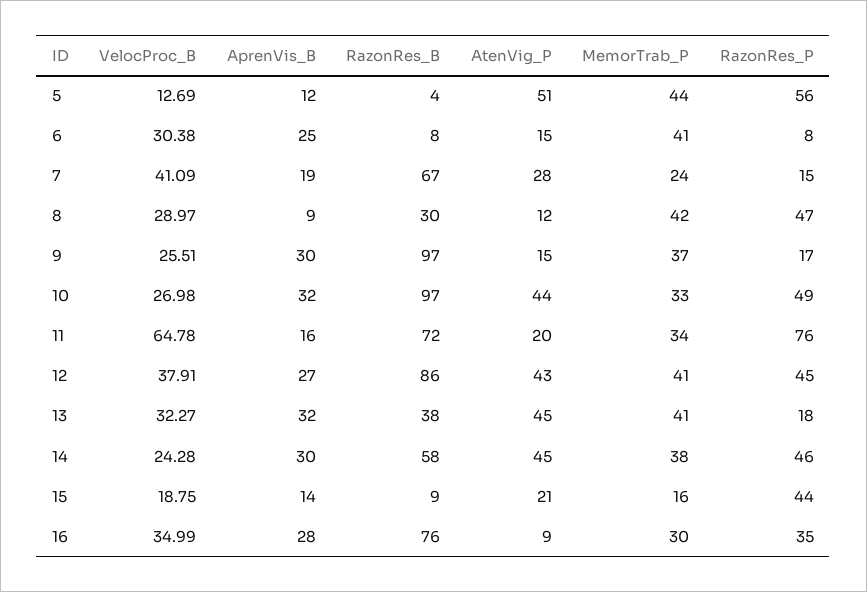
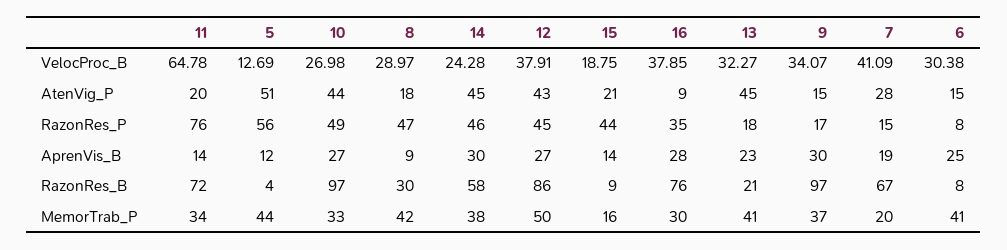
  {
    "VelocProc_B": {
      "5": 12.69,
      "6": 30.38,
      "7": 41.09,
      "8": 28.97,
-     "9": 25.51,
+     "9": 34.07,
      "10": 26.98,
      "11": 64.78,
      "12": 37.91,
      "13": 32.27,
      "14": 24.28,
      "15": 18.75,
-     "16": 34.99
+     "16": 37.85
    },
    "AprenVis_B": {
      "5": 12,
      "6": 25,
      "7": 19,
      "8": 9,
      "9": 30,
-     "10": 32,
+     "10": 27,
-     "11": 16,
+     "11": 14,
      "12": 27,
-     "13": 32,
+     "13": 23,
      "14": 30,
      "15": 14,
      "16": 28
    },
    "RazonRes_B": {
      "5": 4,
      "6": 8,
      "7": 67,
      "8": 30,
      "9": 97,
      "10": 97,
      "11": 72,
      "12": 86,
-     "13": 38,
+     "13": 21,
      "14": 58,
      "15": 9,
      "16": 76
    },
    "AtenVig_P": {
      "5": 51,
      "6": 15,
      "7": 28,
-     "8": 12,
+     "8": 18,
      "9": 15,
      "10": 44,
      "11": 20,
      "12": 43,
      "13": 45,
      "14": 45,
      "15": 21,
      "16": 9
    },
    "MemorTrab_P": {
      "5": 44,
      "6": 41,
-     "7": 24,
+     "7": 20,
      "8": 42,
      "9": 37,
      "10": 33,
      "11": 34,
-     "12": 41,
+     "12": 50,
      "13": 41,
      "14": 38,
      "15": 16,
      "16": 30
    },
    "RazonRes_P": {
      "5": 56,
      "6": 8,
      "7": 15,
      "8": 47,
      "9": 17,
      "10": 49,
      "11": 76,
      "12": 45,
      "13": 18,
      "14": 46,
      "15": 44,
      "16": 35
    }
  }

